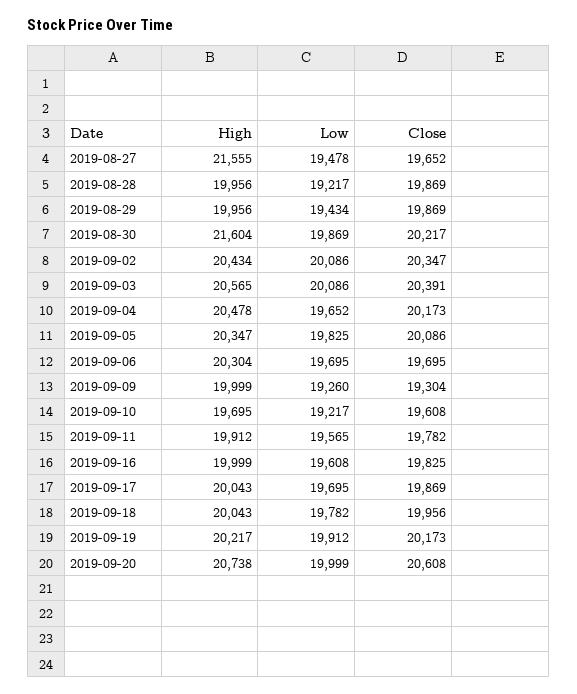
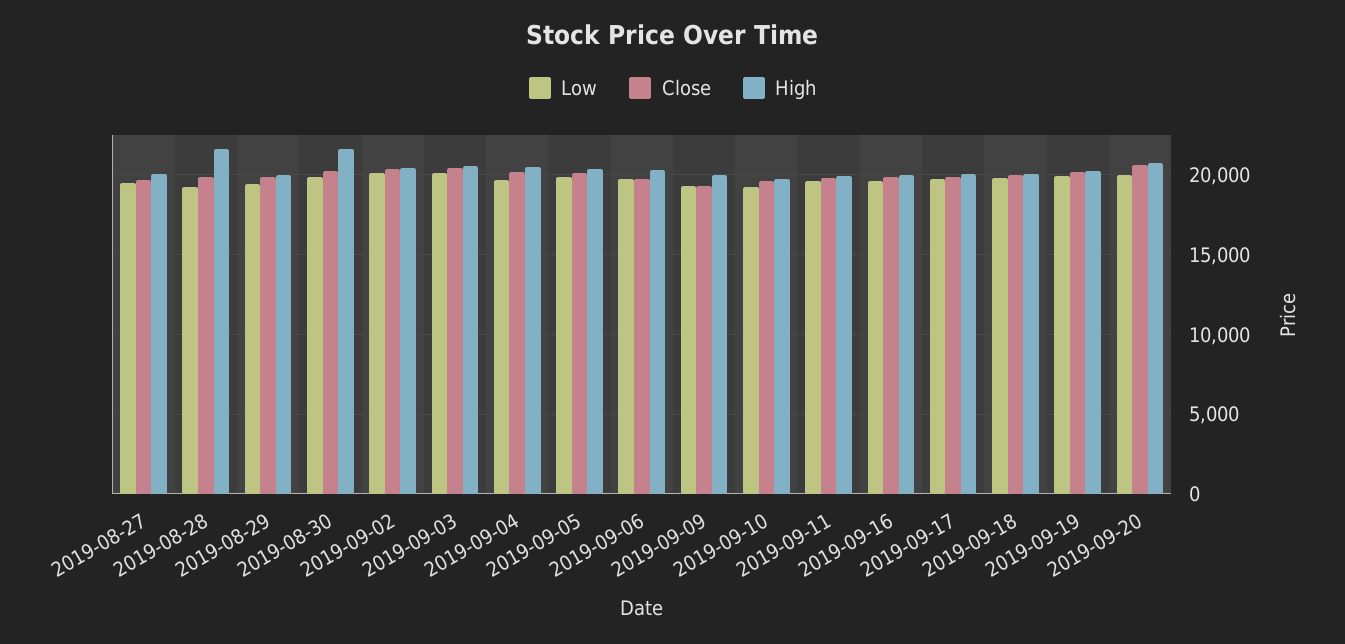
  {
    "High": {
-     "2019-08-27": 21555,
+     "2019-08-27": 20000,
-     "2019-08-28": 19956,
+     "2019-08-28": 21500,
      "2019-08-29": 19956,
      "2019-08-30": 21604,
      "2019-09-02": 20434,
      "2019-09-03": 20565,
      "2019-09-04": 20478,
      "2019-09-05": 20347,
      "2019-09-06": 20304,
      "2019-09-09": 19999,
      "2019-09-10": 19695,
      "2019-09-11": 19912,
      "2019-09-16": 19999,
      "2019-09-17": 20043,
      "2019-09-18": 20043,
      "2019-09-19": 20217,
      "2019-09-20": 20738
    },
    "Low": {
      "2019-08-27": 19478,
      "2019-08-28": 19217,
      "2019-08-29": 19434,
      "2019-08-30": 19869,
      "2019-09-02": 20086,
      "2019-09-03": 20086,
      "2019-09-04": 19652,
      "2019-09-05": 19825,
      "2019-09-06": 19695,
      "2019-09-09": 19260,
      "2019-09-10": 19217,
      "2019-09-11": 19565,
      "2019-09-16": 19608,
      "2019-09-17": 19695,
      "2019-09-18": 19782,
      "2019-09-19": 19912,
      "2019-09-20": 19999
    },
    "Close": {
      "2019-08-27": 19652,
      "2019-08-28": 19869,
      "2019-08-29": 19869,
      "2019-08-30": 20217,
      "2019-09-02": 20347,
      "2019-09-03": 20391,
      "2019-09-04": 20173,
      "2019-09-05": 20086,
      "2019-09-06": 19695,
      "2019-09-09": 19304,
      "2019-09-10": 19608,
      "2019-09-11": 19782,
      "2019-09-16": 19825,
      "2019-09-17": 19869,
      "2019-09-18": 19956,
      "2019-09-19": 20173,
      "2019-09-20": 20608
    }
  }

